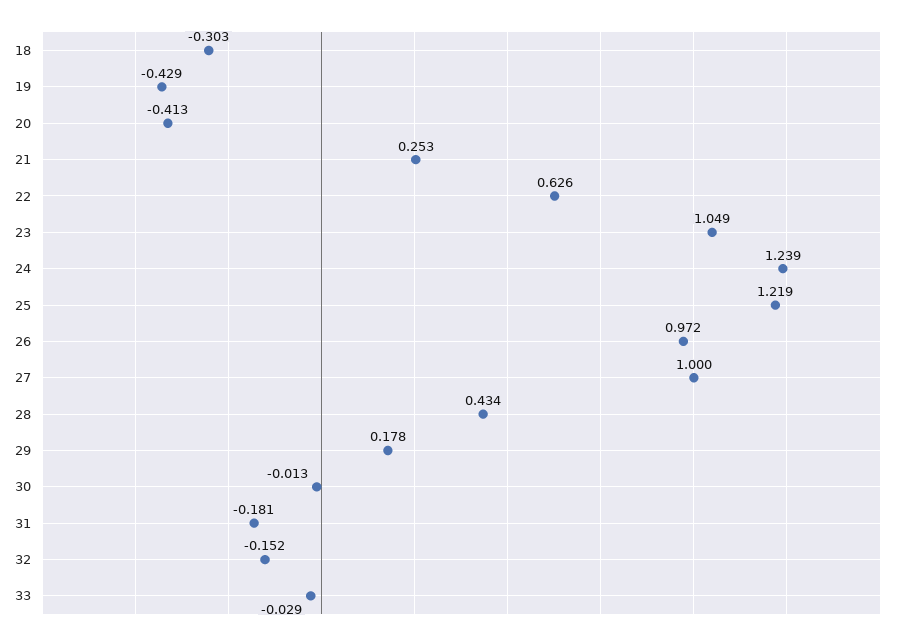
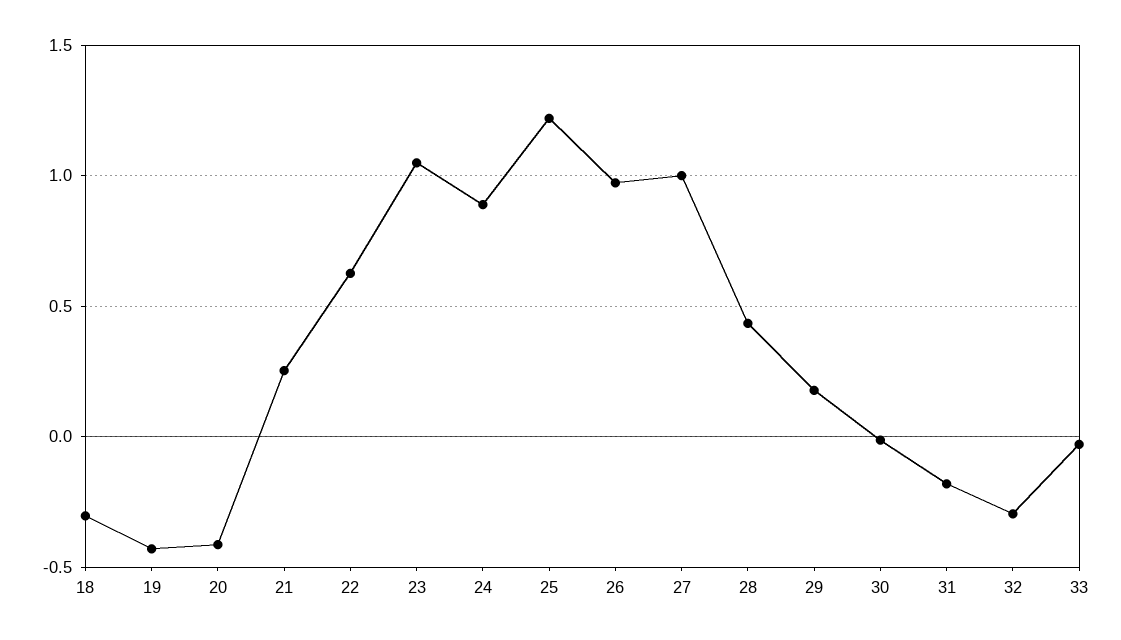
  {
    "18": -0.303,
    "19": -0.429,
    "20": -0.413,
    "21": 0.253,
    "22": 0.626,
    "23": 1.049,
-   "24": 1.239,
+   "24": 0.9,
    "25": 1.219,
    "26": 0.972,
    "27": 1,
    "28": 0.434,
    "29": 0.178,
    "30": -0.013,
    "31": -0.181,
-   "32": -0.152,
+   "32": -0.3,
    "33": -0.029
  }

